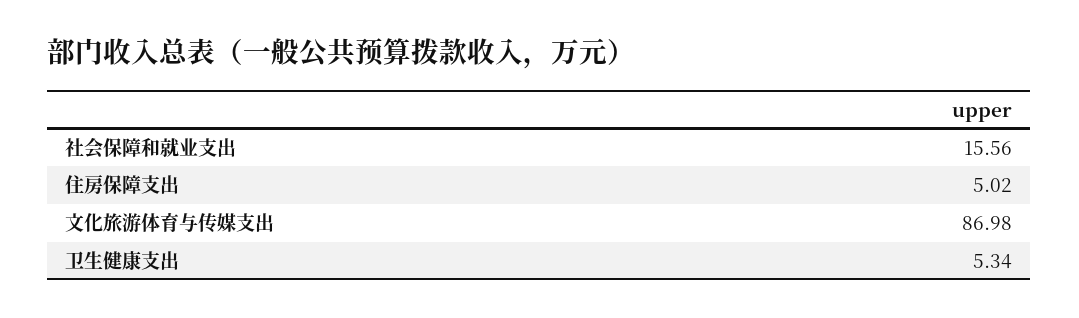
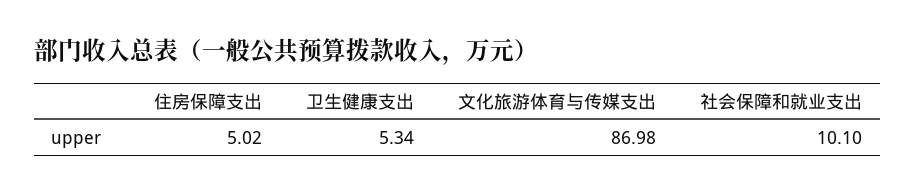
  {
-   "社会保障和就业支出": 15.56,
+   "社会保障和就业支出": 10.1,
    "住房保障支出": 5.02,
    "文化旅游体育与传媒支出": 86.98,
    "卫生健康支出": 5.34
  }

